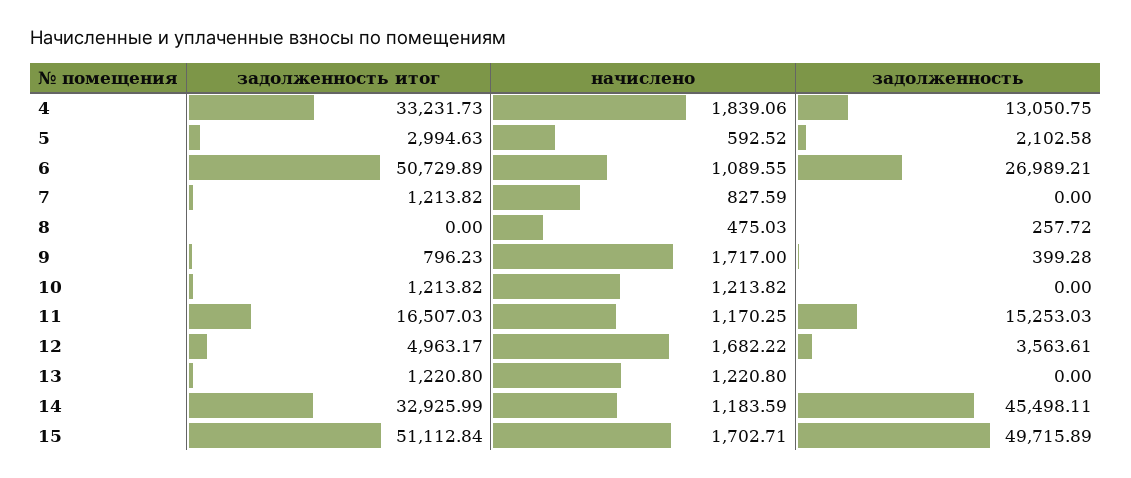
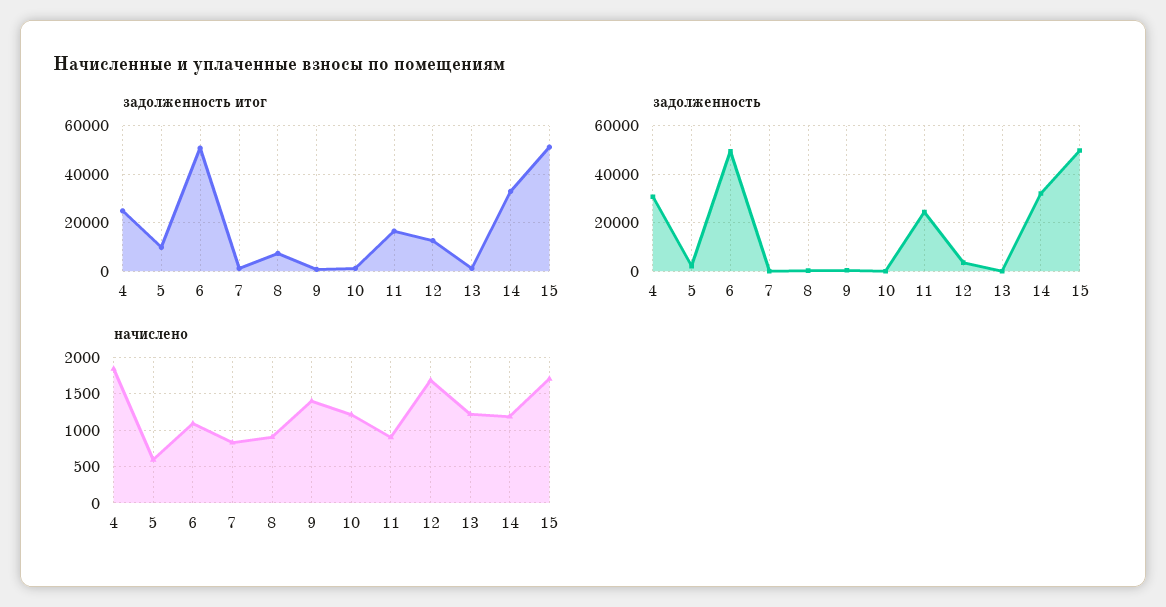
  {
    "задолженность итог": {
-     "4": 33231.73,
+     "4": 25000,
-     "5": 2994.63,
+     "5": 10000,
      "6": 50729.89,
      "7": 1213.82,
-     "8": 0,
+     "8": 7500,
      "9": 796.23,
      "10": 1213.82,
      "11": 16507.03,
-     "12": 4963.17,
+     "12": 12500,
      "13": 1220.8,
      "14": 32925.99,
      "15": 51112.84
    },
    "начислено": {
      "4": 1839.06,
      "5": 592.52,
      "6": 1089.55,
      "7": 827.59,
-     "8": 475.03,
+     "8": 900,
-     "9": 1717,
+     "9": 1400,
      "10": 1213.82,
-     "11": 1170.25,
+     "11": 900,
      "12": 1682.22,
      "13": 1220.8,
      "14": 1183.59,
      "15": 1702.71
    },
    "задолженность": {
-     "4": 13050.75,
+     "4": 30000,
      "5": 2102.58,
-     "6": 26989.21,
+     "6": 50000,
      "7": 0,
      "8": 257.72,
      "9": 399.28,
      "10": 0,
-     "11": 15253.03,
+     "11": 25000,
      "12": 3563.61,
      "13": 0,
-     "14": 45498.11,
+     "14": 32500,
      "15": 49715.89
    }
  }

